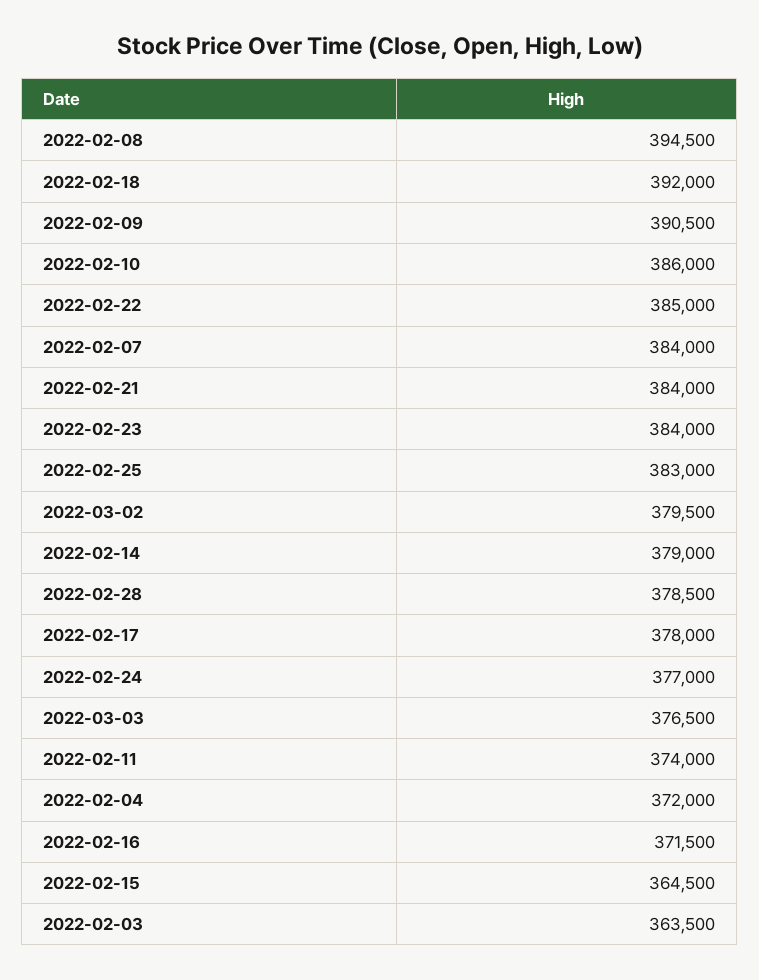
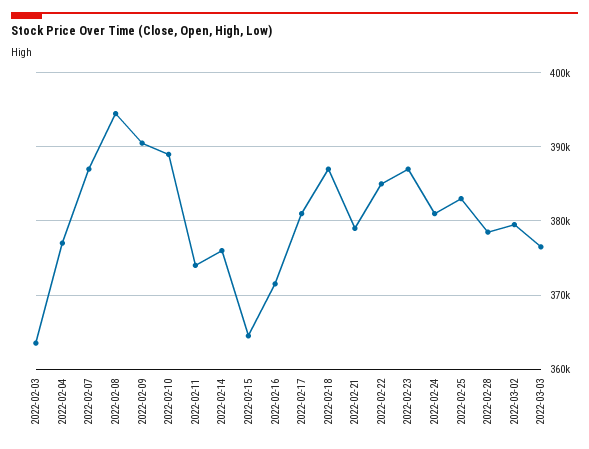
  {
    "2022-02-08": 394500,
-   "2022-02-18": 392000,
+   "2022-02-18": 387000,
    "2022-02-09": 390500,
-   "2022-02-10": 386000,
+   "2022-02-10": 389000,
    "2022-02-22": 385000,
-   "2022-02-07": 384000,
+   "2022-02-07": 387000,
-   "2022-02-21": 384000,
+   "2022-02-21": 379000,
-   "2022-02-23": 384000,
+   "2022-02-23": 387000,
    "2022-02-25": 383000,
    "2022-03-02": 379500,
-   "2022-02-14": 379000,
+   "2022-02-14": 376000,
    "2022-02-28": 378500,
-   "2022-02-17": 378000,
+   "2022-02-17": 381000,
-   "2022-02-24": 377000,
+   "2022-02-24": 381000,
    "2022-03-03": 376500,
    "2022-02-11": 374000,
-   "2022-02-04": 372000,
+   "2022-02-04": 377000,
    "2022-02-16": 371500,
    "2022-02-15": 364500,
    "2022-02-03": 363500
  }

